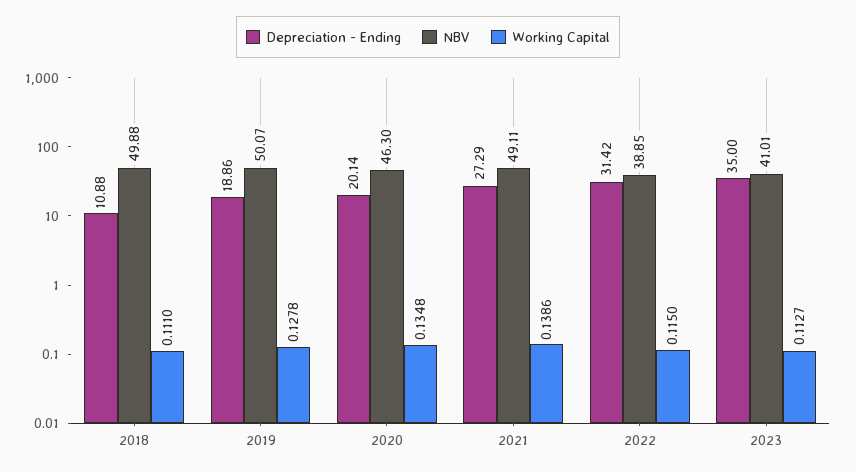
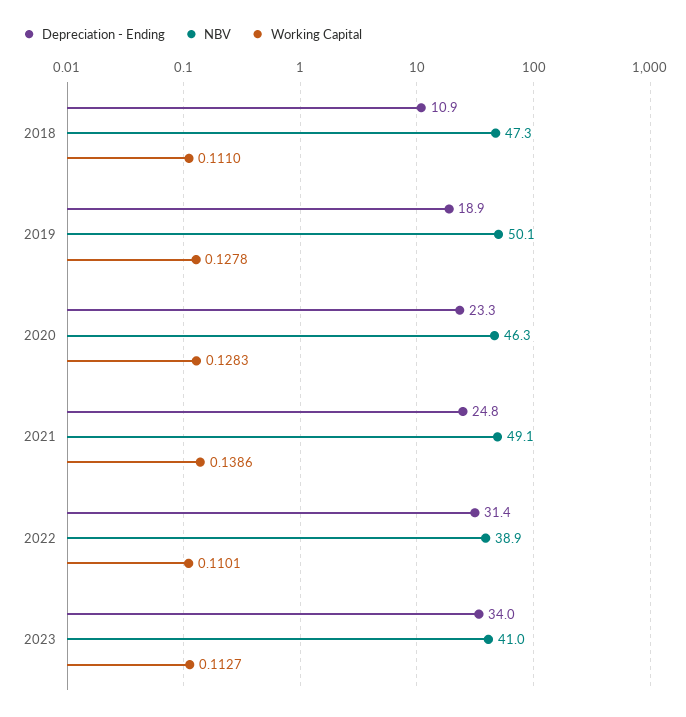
  {
    "Depreciation - Ending": {
      "2018": 10.88,
      "2019": 18.86,
-     "2020": 20.14,
+     "2020": 23.3,
-     "2021": 27.29,
+     "2021": 24.8,
      "2022": 31.42,
-     "2023": 35
+     "2023": 34
    },
    "NBV": {
-     "2018": 49.88,
+     "2018": 47.3,
      "2019": 50.07,
      "2020": 46.3,
      "2021": 49.11,
      "2022": 38.85,
      "2023": 41.01
    },
    "Working Capital": {
      "2018": 0.111,
      "2019": 0.1278,
-     "2020": 0.1348,
+     "2020": 0.1283,
      "2021": 0.1386,
-     "2022": 0.115,
+     "2022": 0.1101,
      "2023": 0.1127
    }
  }

